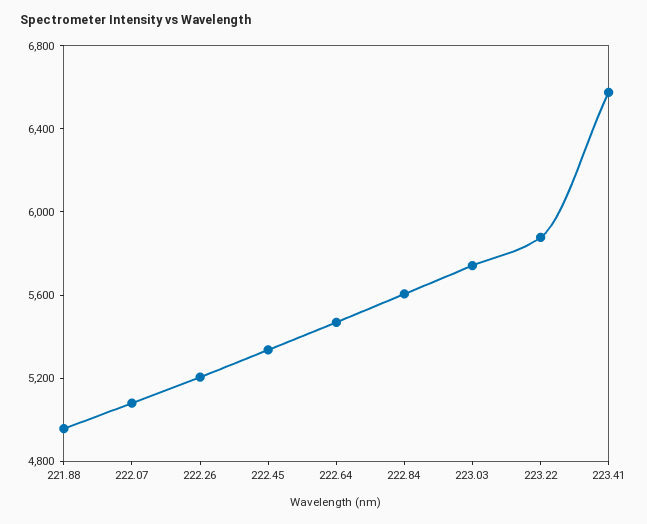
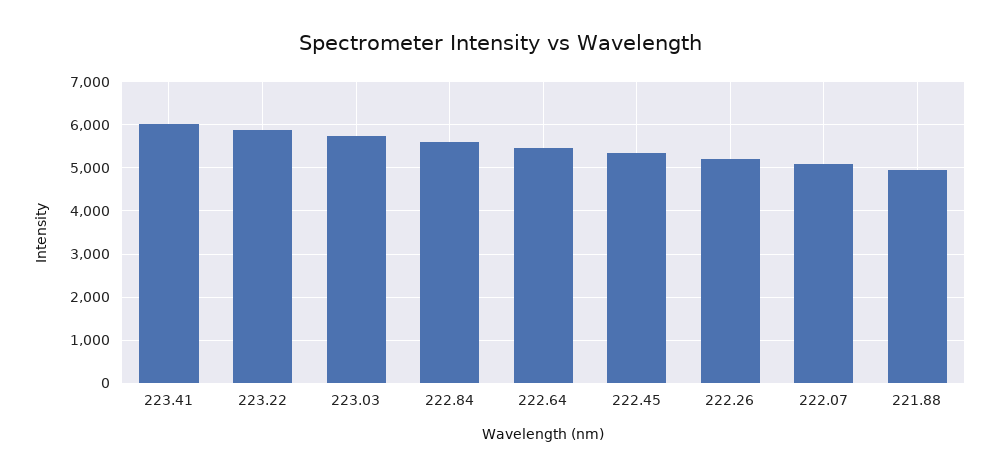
  {
    "221.88": 5000,
    "222.07": 5100,
    "222.26": 5200,
    "222.45": 5300,
    "222.64": 5500,
    "222.84": 5600,
    "223.03": 5700,
    "223.22": 5900,
-   "223.41": 6600
+   "223.41": 6000
  }

